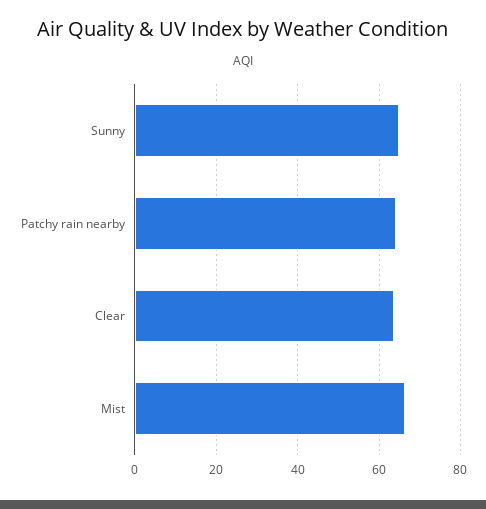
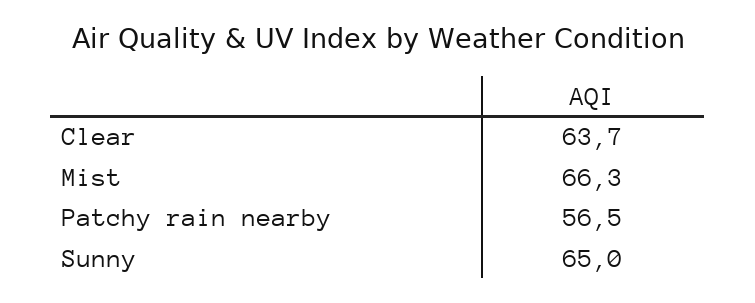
  {
    "Sunny": 65,
-   "Patchy rain nearby": 64,
+   "Patchy rain nearby": 56.5,
    "Clear": 63.7,
    "Mist": 66.3
  }

